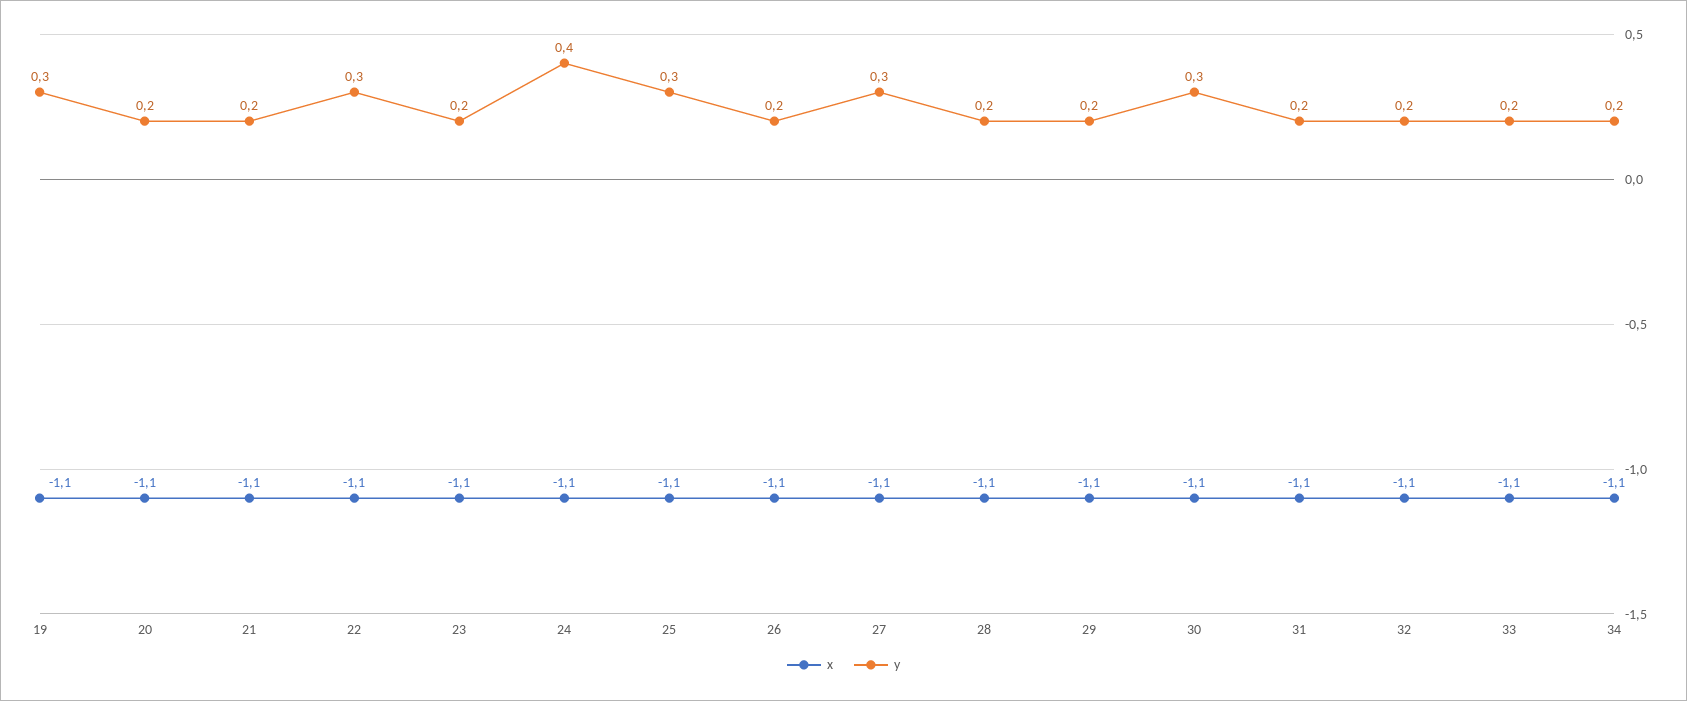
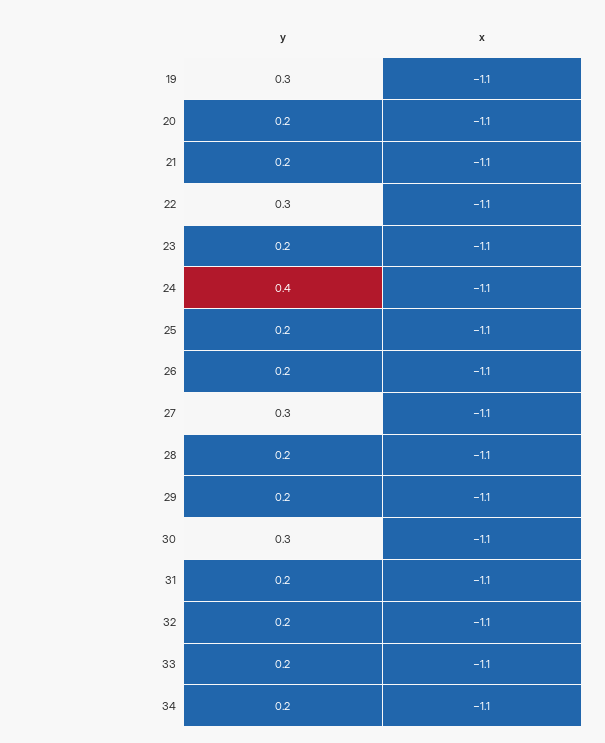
  {
    "x": {
      "19": -1.1,
      "20": -1.1,
      "21": -1.1,
      "22": -1.1,
      "23": -1.1,
      "24": -1.1,
      "25": -1.1,
      "26": -1.1,
      "27": -1.1,
      "28": -1.1,
      "29": -1.1,
      "30": -1.1,
      "31": -1.1,
      "32": -1.1,
      "33": -1.1,
      "34": -1.1
    },
    "y": {
      "19": 0.3,
      "20": 0.2,
      "21": 0.2,
      "22": 0.3,
      "23": 0.2,
      "24": 0.4,
-     "25": 0.3,
+     "25": 0.2,
      "26": 0.2,
      "27": 0.3,
      "28": 0.2,
      "29": 0.2,
      "30": 0.3,
      "31": 0.2,
      "32": 0.2,
      "33": 0.2,
      "34": 0.2
    }
  }

